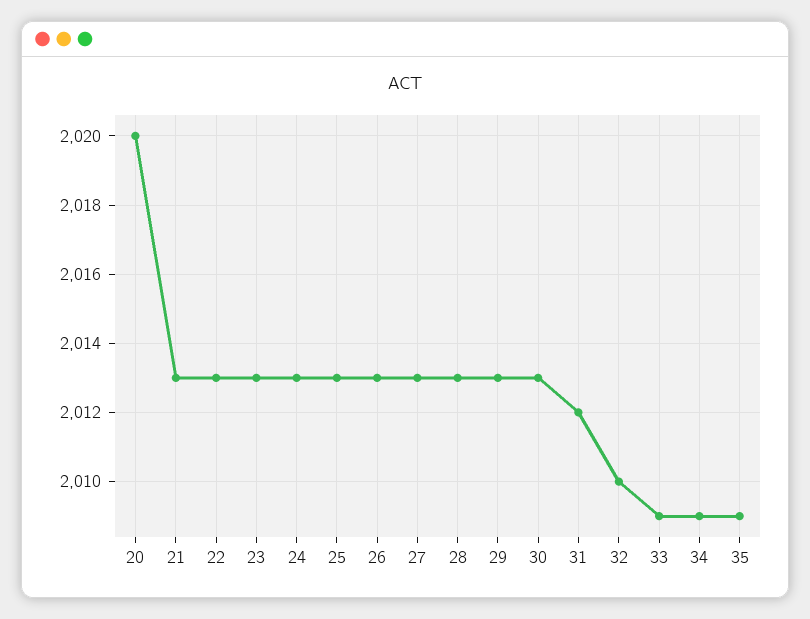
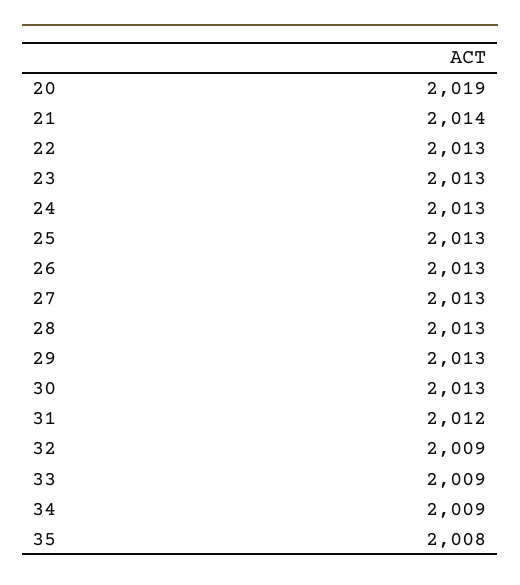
  {
-   "20": 2020,
+   "20": 2019,
-   "21": 2013,
+   "21": 2014,
    "22": 2013,
    "23": 2013,
    "24": 2013,
    "25": 2013,
    "26": 2013,
    "27": 2013,
    "28": 2013,
    "29": 2013,
    "30": 2013,
    "31": 2012,
-   "32": 2010,
+   "32": 2009,
    "33": 2009,
    "34": 2009,
-   "35": 2009
+   "35": 2008
  }

